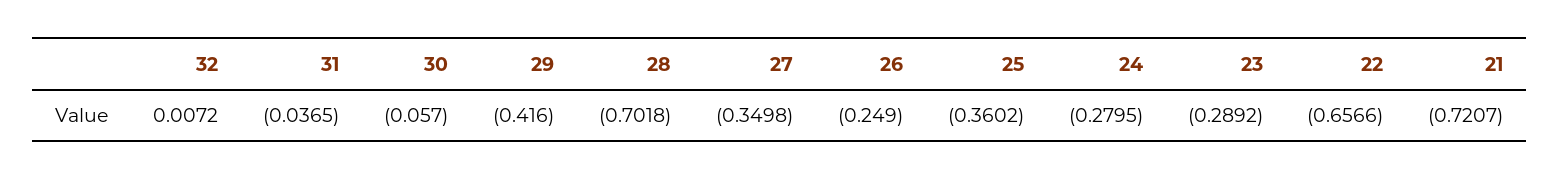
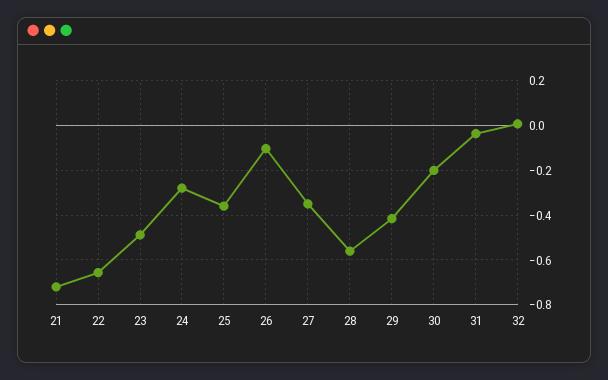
  {
    "32": 0.0072,
    "31": -0.0365,
-   "30": -0.057,
+   "30": -0.2,
    "29": -0.416,
-   "28": -0.7018,
+   "28": -0.55,
    "27": -0.3498,
-   "26": -0.249,
+   "26": -0.1,
    "25": -0.3602,
    "24": -0.2795,
-   "23": -0.2892,
+   "23": -0.5,
    "22": -0.6566,
    "21": -0.7207
  }

